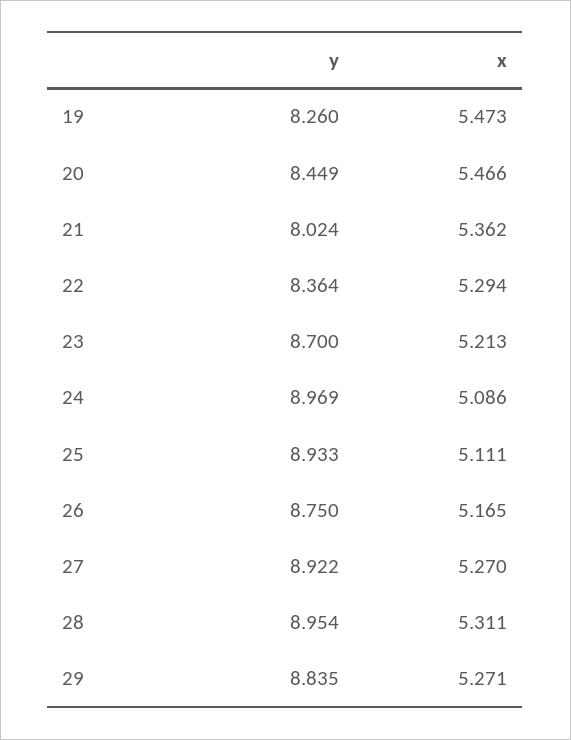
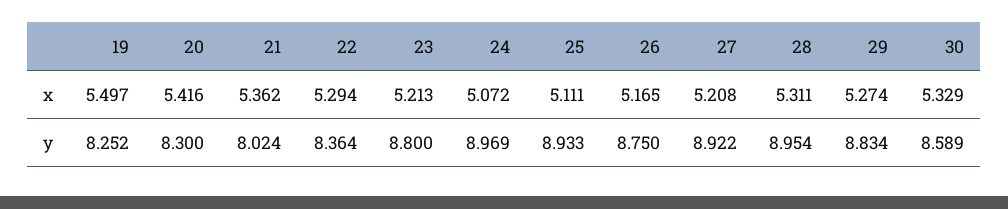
  {
    "y": {
-     "19": 8.26,
+     "19": 8.252,
-     "20": 8.449,
+     "20": 8.3,
      "21": 8.024,
      "22": 8.364,
-     "23": 8.7,
+     "23": 8.8,
      "24": 8.969,
      "25": 8.933,
      "26": 8.75,
      "27": 8.922,
      "28": 8.954,
-     "29": 8.835
+     "29": 8.834,
+     "30": 8.589
    },
    "x": {
-     "19": 5.473,
+     "19": 5.497,
-     "20": 5.466,
+     "20": 5.416,
      "21": 5.362,
      "22": 5.294,
      "23": 5.213,
-     "24": 5.086,
+     "24": 5.072,
      "25": 5.111,
      "26": 5.165,
-     "27": 5.27,
+     "27": 5.208,
      "28": 5.311,
-     "29": 5.271
+     "29": 5.274,
+     "30": 5.329
    }
  }

